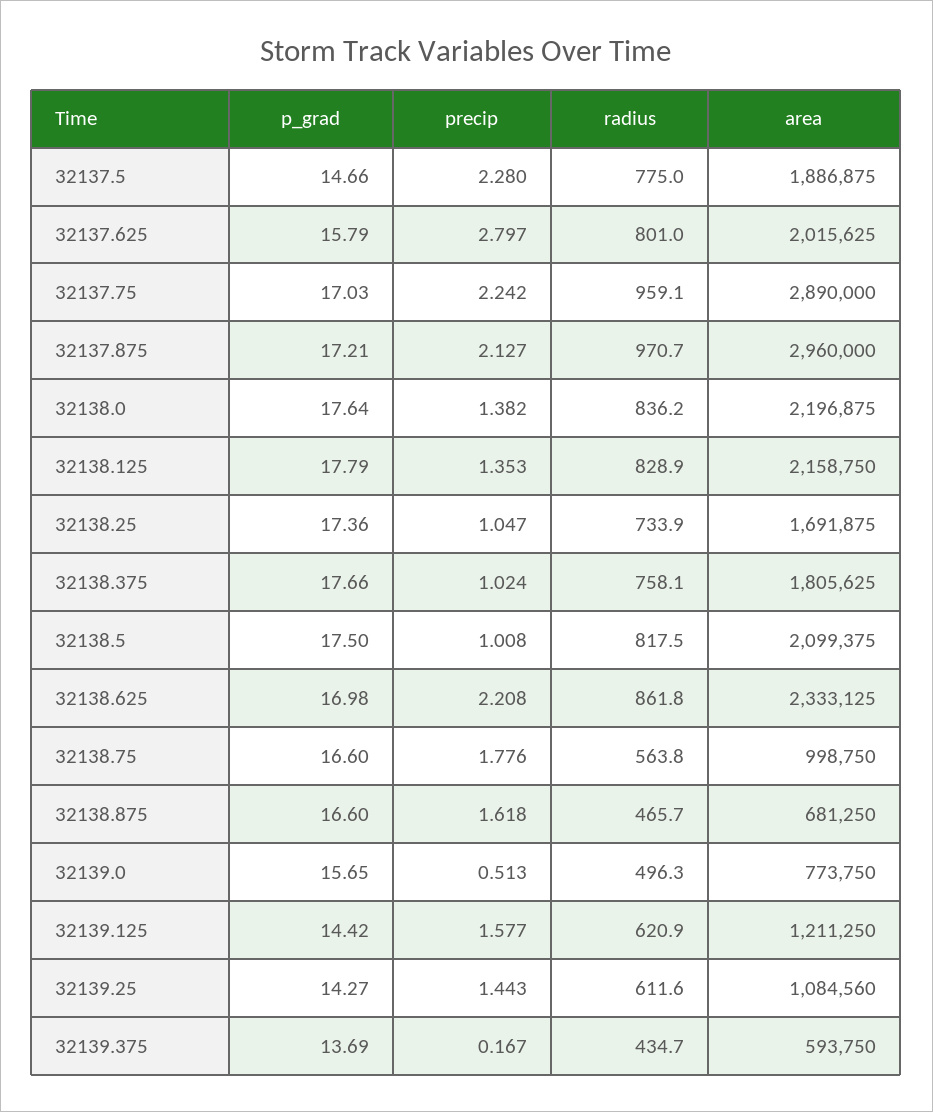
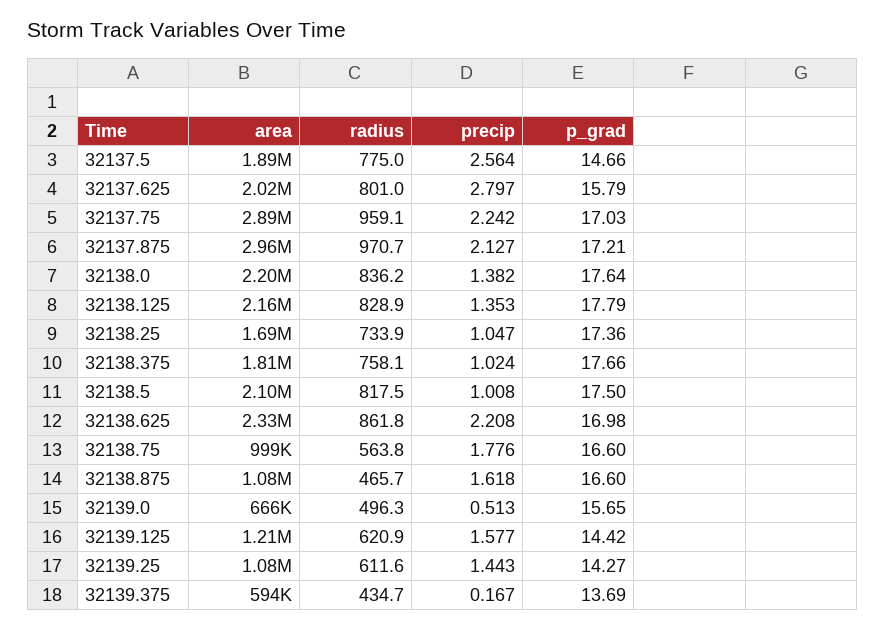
  {
    "p_grad": {
      "32137.5": 14.66,
      "32137.625": 15.79,
      "32137.75": 17.03,
      "32137.875": 17.21,
      "32138.0": 17.64,
      "32138.125": 17.79,
      "32138.25": 17.36,
      "32138.375": 17.66,
      "32138.5": 17.5,
      "32138.625": 16.98,
      "32138.75": 16.6,
      "32138.875": 16.6,
      "32139.0": 15.65,
      "32139.125": 14.42,
      "32139.25": 14.27,
      "32139.375": 13.69
    },
    "precip": {
-     "32137.5": 2.28,
+     "32137.5": 2.564,
      "32137.625": 2.797,
      "32137.75": 2.242,
      "32137.875": 2.127,
      "32138.0": 1.382,
      "32138.125": 1.353,
      "32138.25": 1.047,
      "32138.375": 1.024,
      "32138.5": 1.008,
      "32138.625": 2.208,
      "32138.75": 1.776,
      "32138.875": 1.618,
      "32139.0": 0.513,
      "32139.125": 1.577,
      "32139.25": 1.443,
      "32139.375": 0.167
    },
    "radius": {
      "32137.5": 775,
      "32137.625": 801,
      "32137.75": 959.1,
      "32137.875": 970.7,
      "32138.0": 836.2,
      "32138.125": 828.9,
      "32138.25": 733.9,
      "32138.375": 758.1,
      "32138.5": 817.5,
      "32138.625": 861.8,
      "32138.75": 563.8,
      "32138.875": 465.7,
      "32139.0": 496.3,
      "32139.125": 620.9,
      "32139.25": 611.6,
      "32139.375": 434.7
    },
    "area": {
      "32137.5": 1886875,
      "32137.625": 2015625,
      "32137.75": 2890000,
      "32137.875": 2960000,
      "32138.0": 2196875,
      "32138.125": 2158750,
      "32138.25": 1691875,
      "32138.375": 1805625,
      "32138.5": 2099375,
      "32138.625": 2333125,
      "32138.75": 998750,
-     "32138.875": 681250,
+     "32138.875": 1080000,
-     "32139.0": 773750,
+     "32139.0": 666000,
      "32139.125": 1211250,
      "32139.25": 1084560,
      "32139.375": 593750
    }
  }

